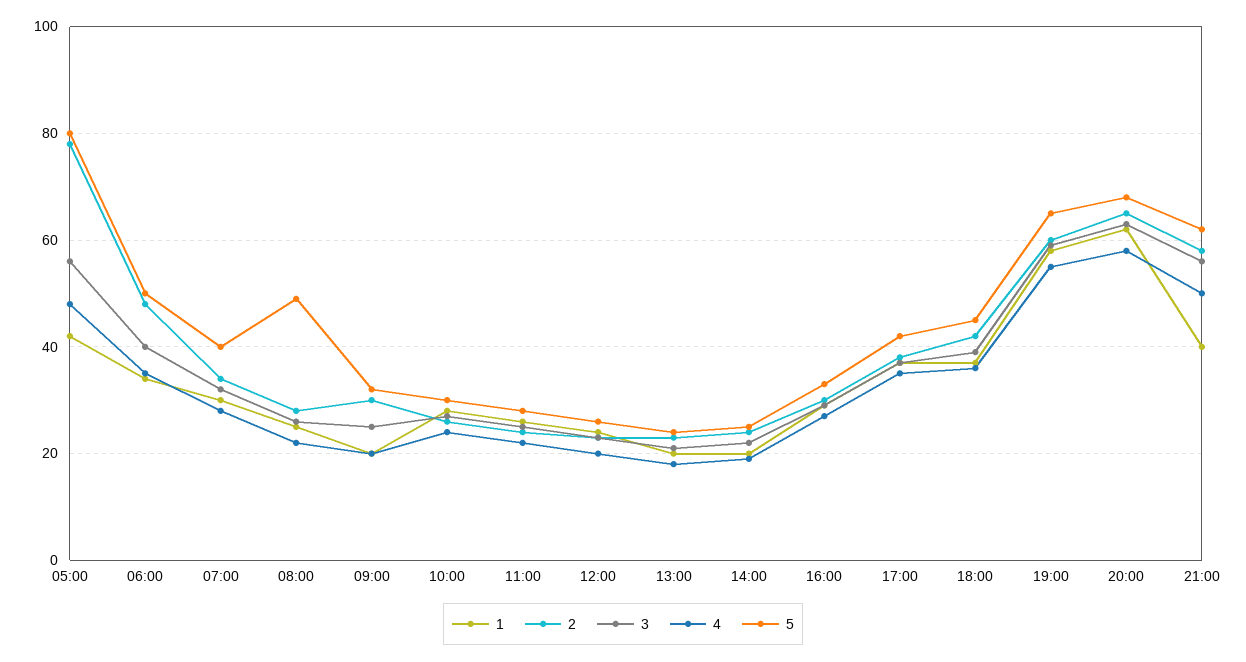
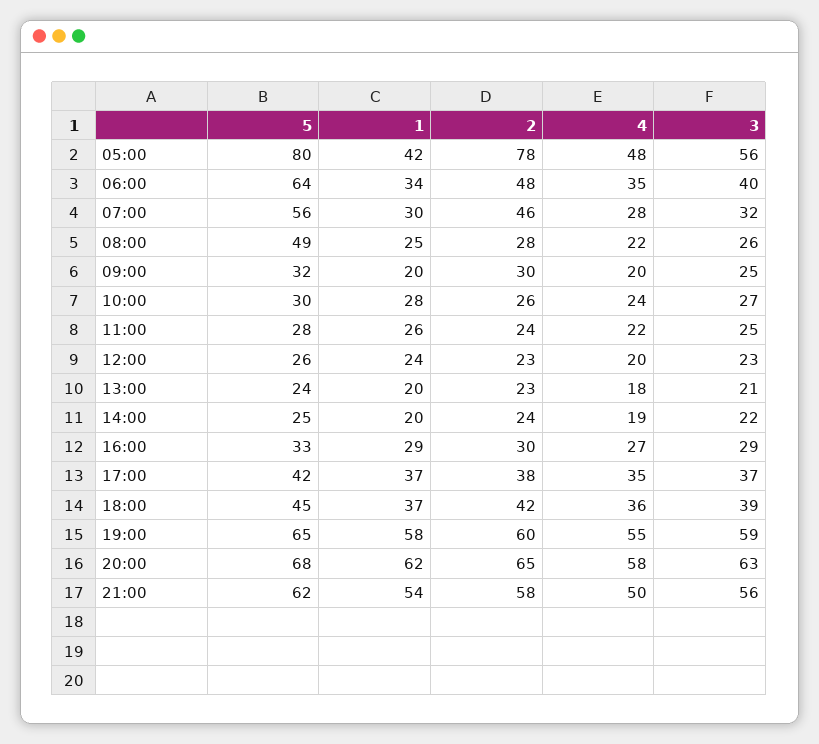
  {
    "1": {
      "05:00": 42,
      "06:00": 34,
      "07:00": 30,
      "08:00": 25,
      "09:00": 20,
      "10:00": 28,
      "11:00": 26,
      "12:00": 24,
      "13:00": 20,
      "14:00": 20,
      "16:00": 29,
      "17:00": 37,
      "18:00": 37,
      "19:00": 58,
      "20:00": 62,
-     "21:00": 40
+     "21:00": 54
    },
    "2": {
      "05:00": 78,
      "06:00": 48,
-     "07:00": 35,
+     "07:00": 46,
      "08:00": 28,
      "09:00": 30,
      "10:00": 26,
      "11:00": 24,
      "12:00": 23,
      "13:00": 23,
      "14:00": 24,
      "16:00": 30,
      "17:00": 38,
      "18:00": 42,
      "19:00": 60,
      "20:00": 65,
      "21:00": 58
    },
    "3": {
      "05:00": 56,
      "06:00": 40,
      "07:00": 32,
      "08:00": 26,
      "09:00": 25,
      "10:00": 27,
      "11:00": 25,
      "12:00": 23,
      "13:00": 21,
      "14:00": 22,
      "16:00": 29,
      "17:00": 37,
      "18:00": 39,
      "19:00": 59,
      "20:00": 63,
      "21:00": 56
    },
    "4": {
      "05:00": 48,
      "06:00": 35,
      "07:00": 28,
      "08:00": 22,
      "09:00": 20,
      "10:00": 24,
      "11:00": 22,
      "12:00": 20,
      "13:00": 18,
      "14:00": 19,
      "16:00": 27,
      "17:00": 35,
      "18:00": 36,
      "19:00": 55,
      "20:00": 58,
      "21:00": 50
    },
    "5": {
      "05:00": 80,
-     "06:00": 50,
+     "06:00": 64,
-     "07:00": 40,
+     "07:00": 56,
      "08:00": 49,
      "09:00": 32,
      "10:00": 30,
      "11:00": 28,
      "12:00": 26,
      "13:00": 24,
      "14:00": 25,
      "16:00": 33,
      "17:00": 42,
      "18:00": 45,
      "19:00": 65,
      "20:00": 68,
      "21:00": 62
    }
  }

